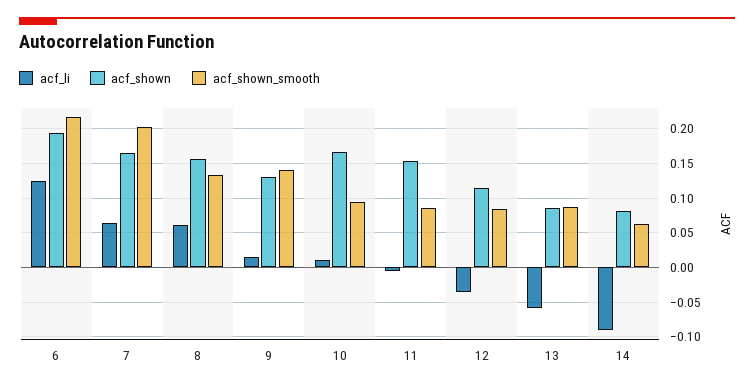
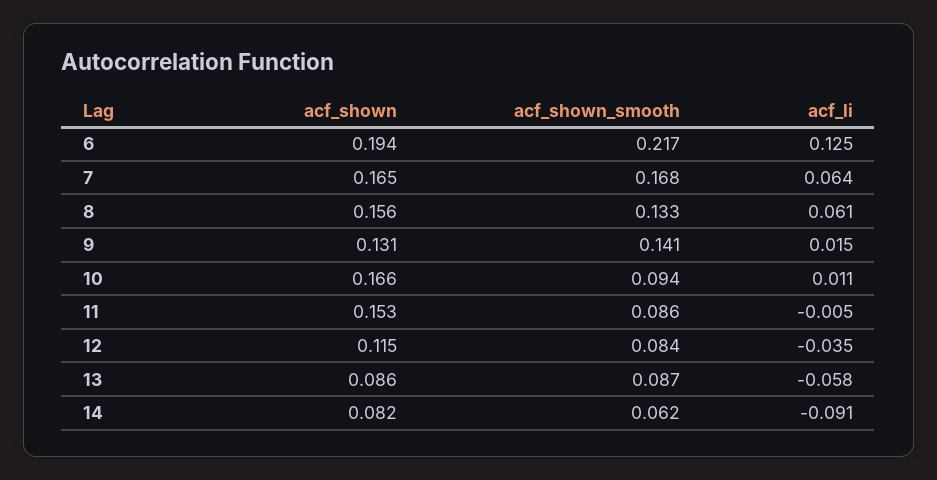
  {
    "acf_li": {
      "6": 0.125,
      "7": 0.064,
      "8": 0.061,
      "9": 0.015,
      "10": 0.011,
      "11": -0.005,
      "12": -0.035,
      "13": -0.058,
      "14": -0.091
    },
    "acf_shown": {
      "6": 0.194,
      "7": 0.165,
      "8": 0.156,
      "9": 0.131,
      "10": 0.166,
      "11": 0.153,
      "12": 0.115,
      "13": 0.086,
      "14": 0.082
    },
    "acf_shown_smooth": {
      "6": 0.217,
-     "7": 0.2,
+     "7": 0.168,
      "8": 0.133,
      "9": 0.141,
      "10": 0.094,
      "11": 0.086,
      "12": 0.084,
      "13": 0.087,
      "14": 0.062
    }
  }

